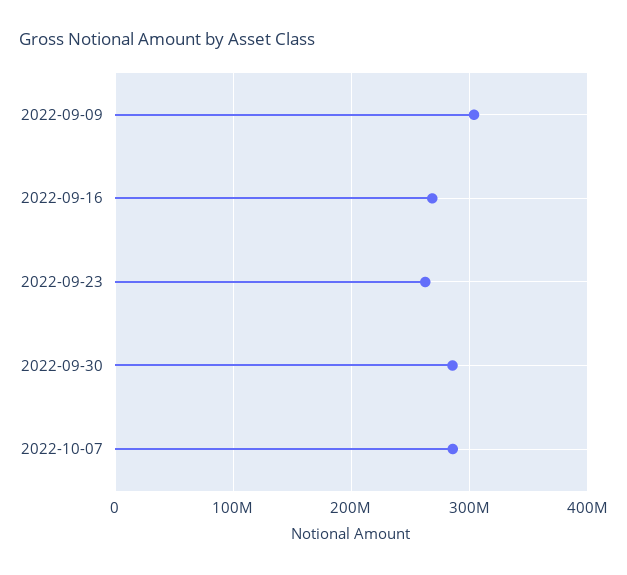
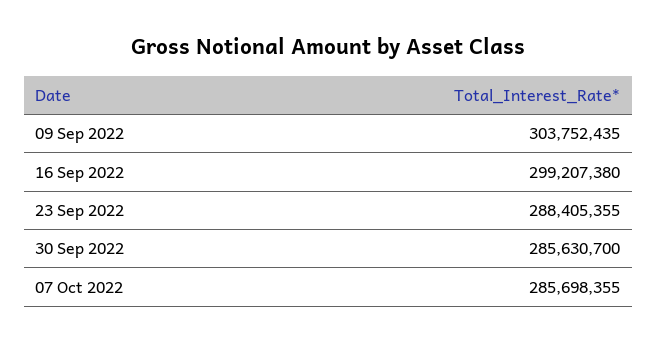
  {
    "2022-09-09": 303752435,
-   "2022-09-16": 270000000,
+   "2022-09-16": 299207380,
-   "2022-09-23": 260000000,
+   "2022-09-23": 288405355,
    "2022-09-30": 285630700,
    "2022-10-07": 285698355
  }

